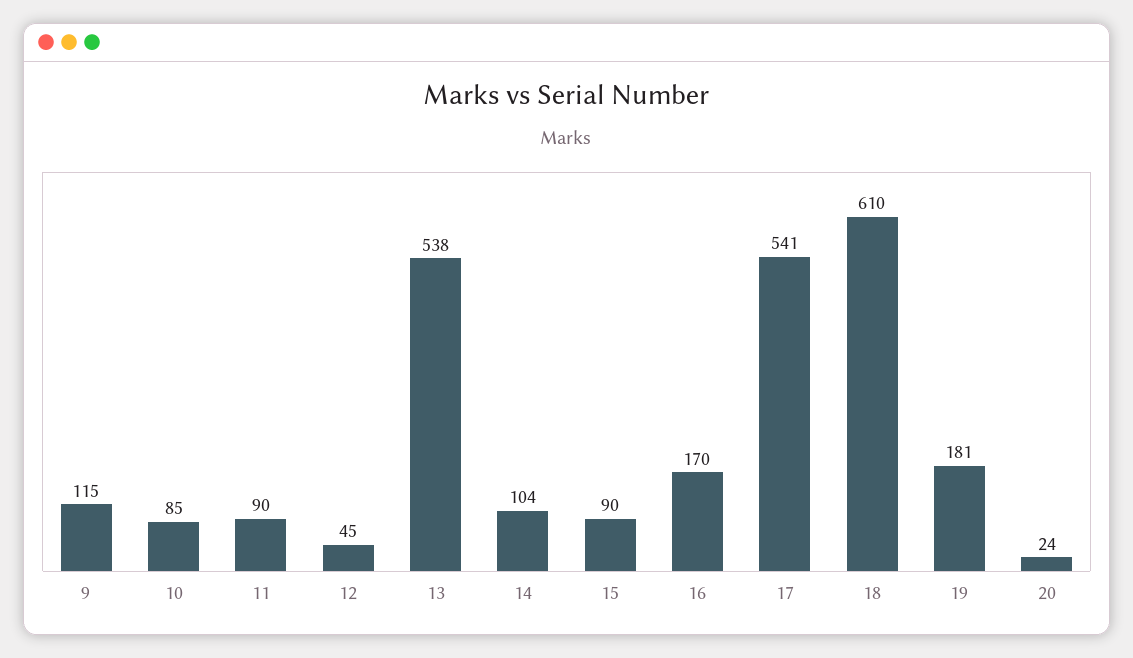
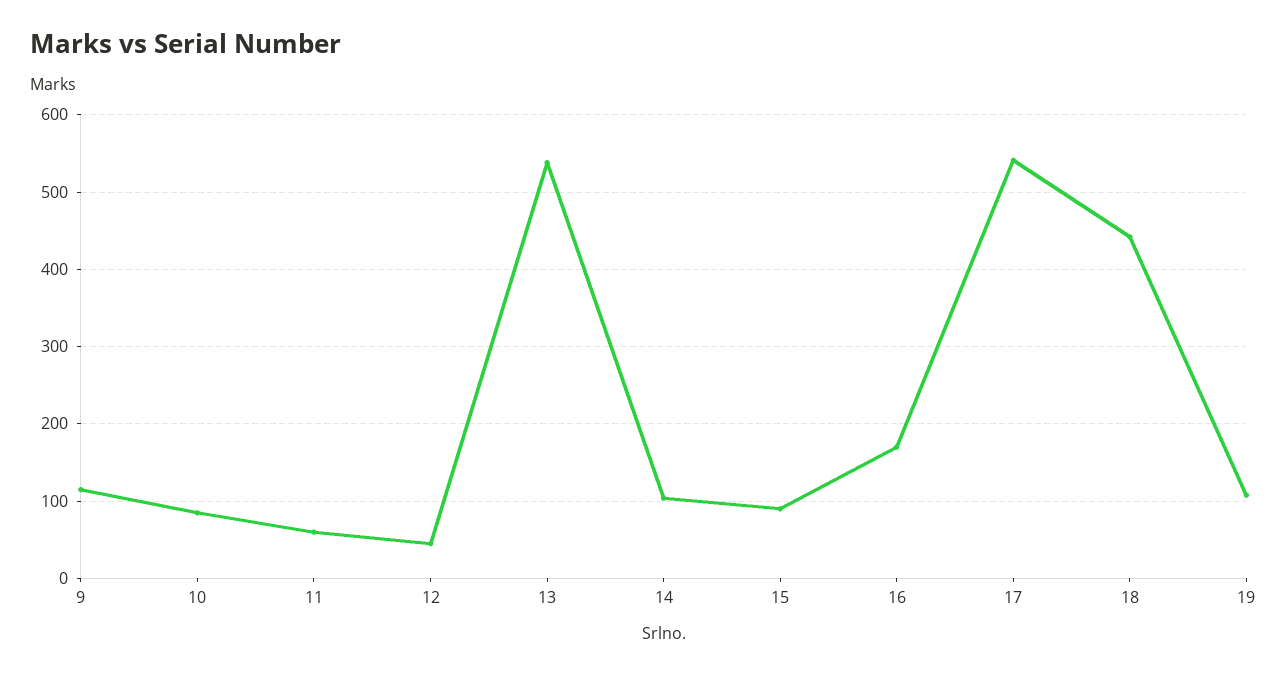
  {
    "9": 115,
    "10": 85,
-   "11": 90,
+   "11": 60,
    "12": 45,
    "13": 538,
    "14": 104,
    "15": 90,
    "16": 170,
    "17": 541,
-   "18": 610,
+   "18": 440,
-   "19": 181,
+   "19": 110
-   "20": 24
  }

